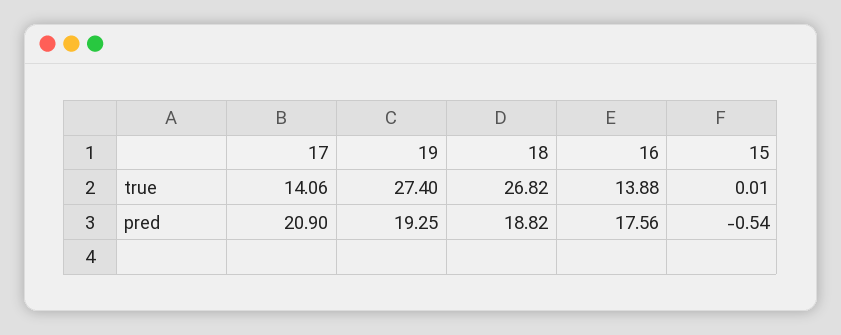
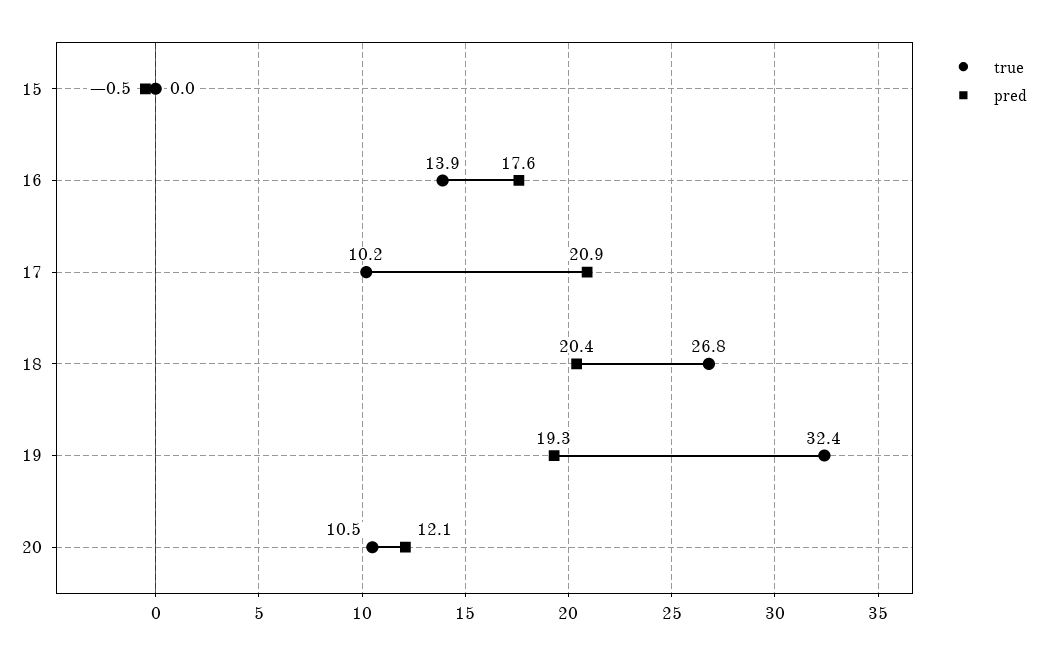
  {
    "true": {
-     "17": 14.06,
+     "17": 10.2,
-     "19": 27.4,
+     "19": 32.4,
      "18": 26.82,
      "16": 13.88,
-     "15": 0.01
+     "15": 0.01,
+     "20": 10.5
    },
    "pred": {
      "17": 20.9,
      "19": 19.25,
-     "18": 18.82,
+     "18": 20.4,
      "16": 17.56,
-     "15": -0.54
+     "15": -0.54,
+     "20": 12.1
    }
  }

